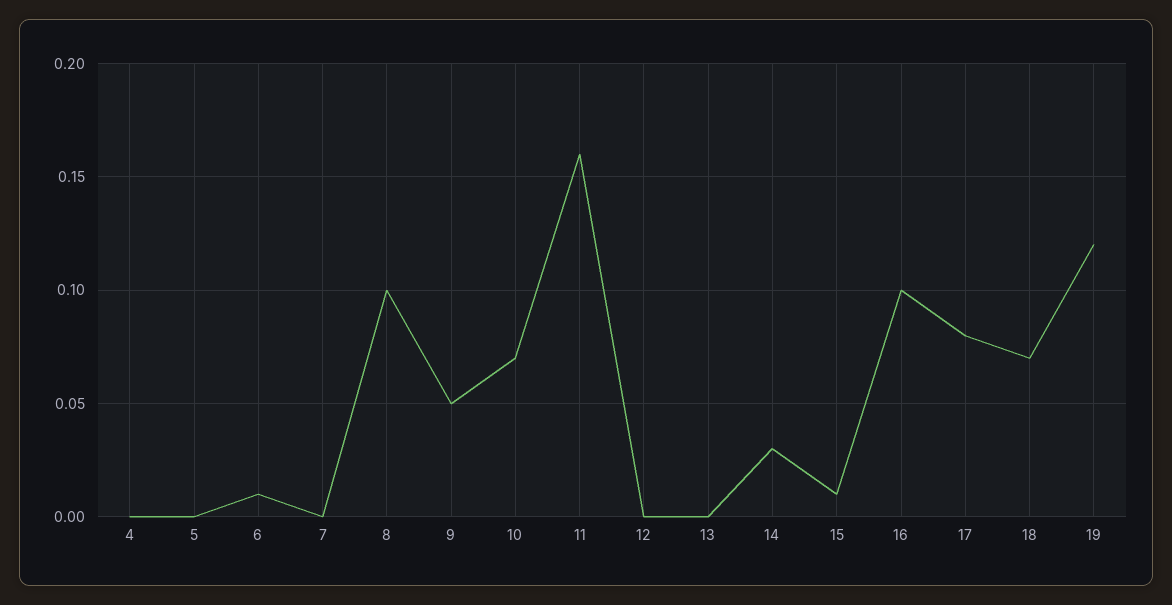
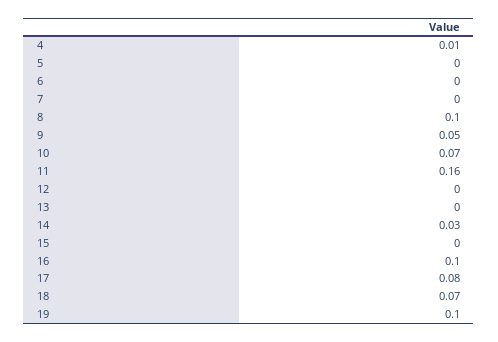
  {
-   "4": 0,
+   "4": 0.01,
    "5": 0,
-   "6": 0.01,
+   "6": 0,
    "7": 0,
    "8": 0.1,
    "9": 0.05,
    "10": 0.07,
    "11": 0.16,
    "12": 0,
    "13": 0,
    "14": 0.03,
-   "15": 0.01,
+   "15": 0,
    "16": 0.1,
    "17": 0.08,
    "18": 0.07,
-   "19": 0.12
+   "19": 0.1
  }

